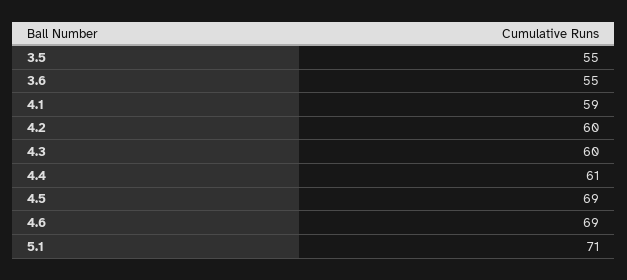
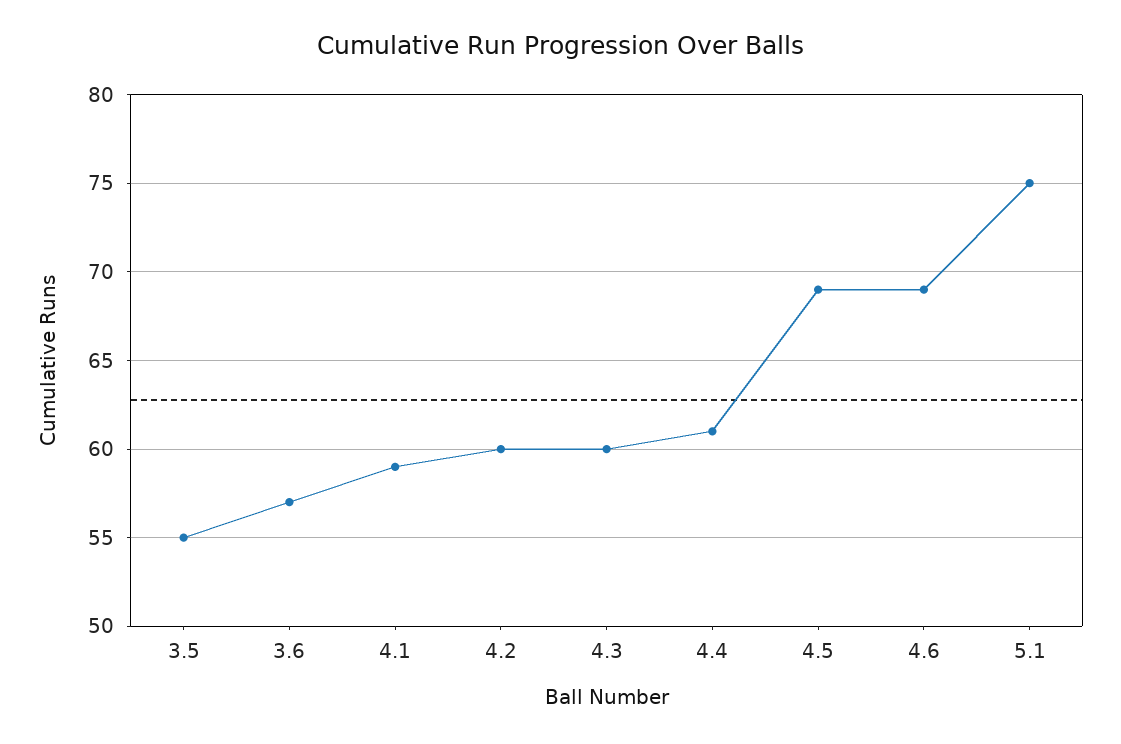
  {
    "3.5": 55,
-   "3.6": 55,
+   "3.6": 57,
    "4.1": 59,
    "4.2": 60,
    "4.3": 60,
    "4.4": 61,
    "4.5": 69,
    "4.6": 69,
-   "5.1": 71
+   "5.1": 75
  }

